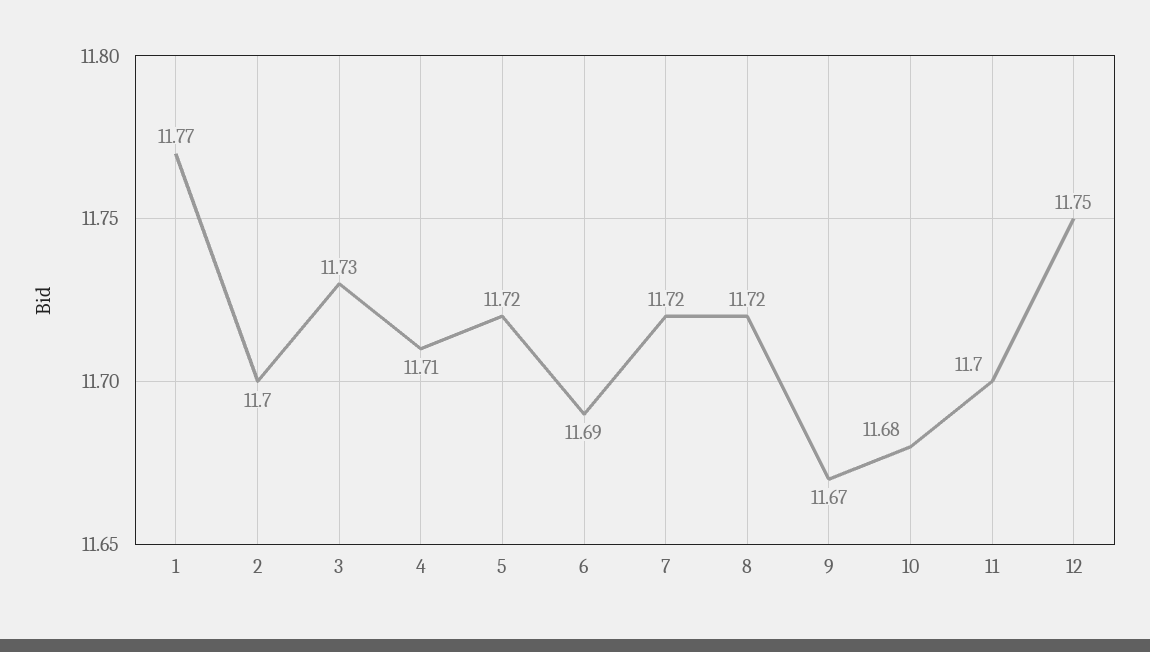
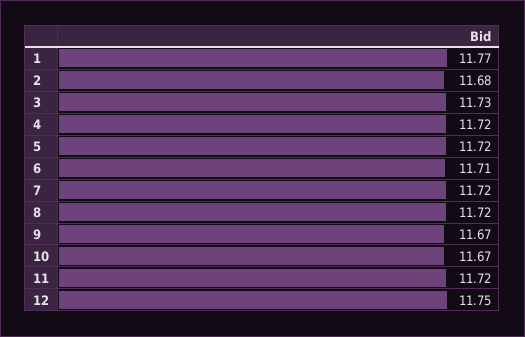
  {
    "1": 11.77,
-   "2": 11.7,
+   "2": 11.68,
    "3": 11.73,
-   "4": 11.71,
+   "4": 11.72,
    "5": 11.72,
-   "6": 11.69,
+   "6": 11.71,
    "7": 11.72,
    "8": 11.72,
    "9": 11.67,
-   "10": 11.68,
+   "10": 11.67,
-   "11": 11.7,
+   "11": 11.72,
    "12": 11.75
  }

